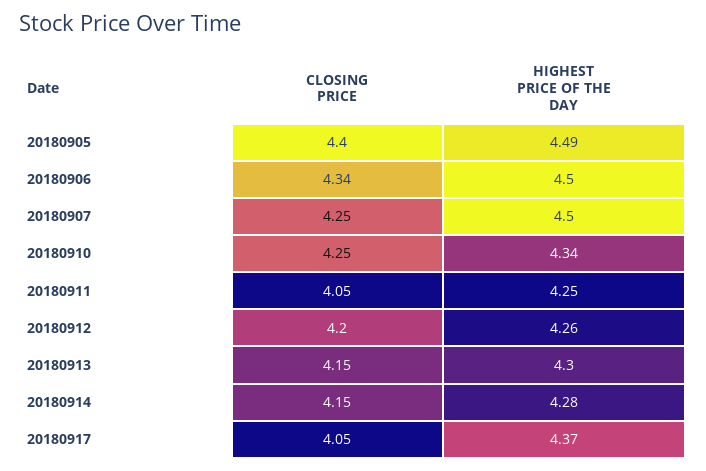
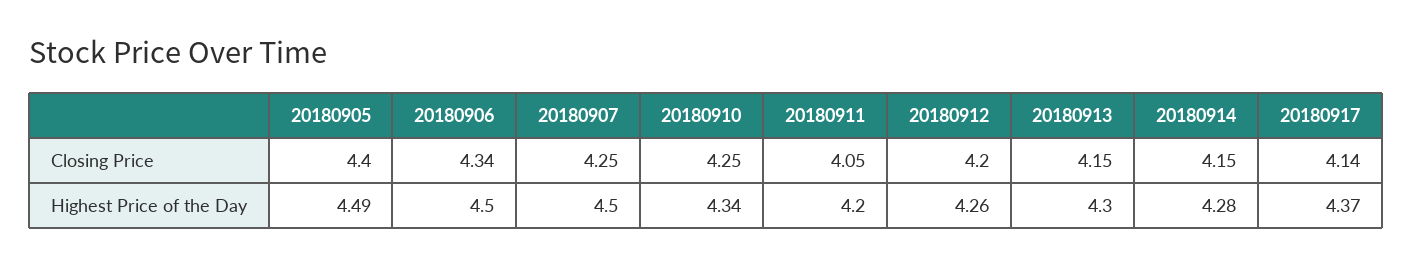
  {
    "CLOSING PRICE": {
      "20180905": 4.4,
      "20180906": 4.34,
      "20180907": 4.25,
      "20180910": 4.25,
      "20180911": 4.05,
      "20180912": 4.2,
      "20180913": 4.15,
      "20180914": 4.15,
-     "20180917": 4.05
+     "20180917": 4.14
    },
    "HIGHEST PRICE OF THE DAY": {
      "20180905": 4.49,
      "20180906": 4.5,
      "20180907": 4.5,
      "20180910": 4.34,
-     "20180911": 4.25,
+     "20180911": 4.2,
      "20180912": 4.26,
      "20180913": 4.3,
      "20180914": 4.28,
      "20180917": 4.37
    }
  }

